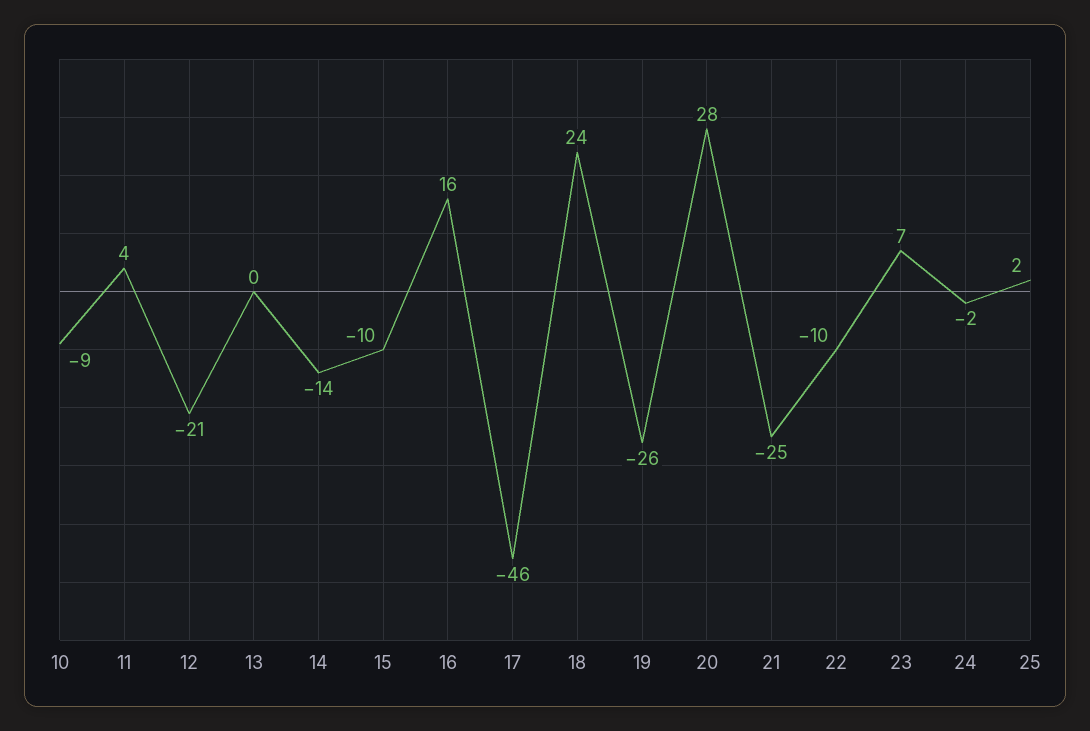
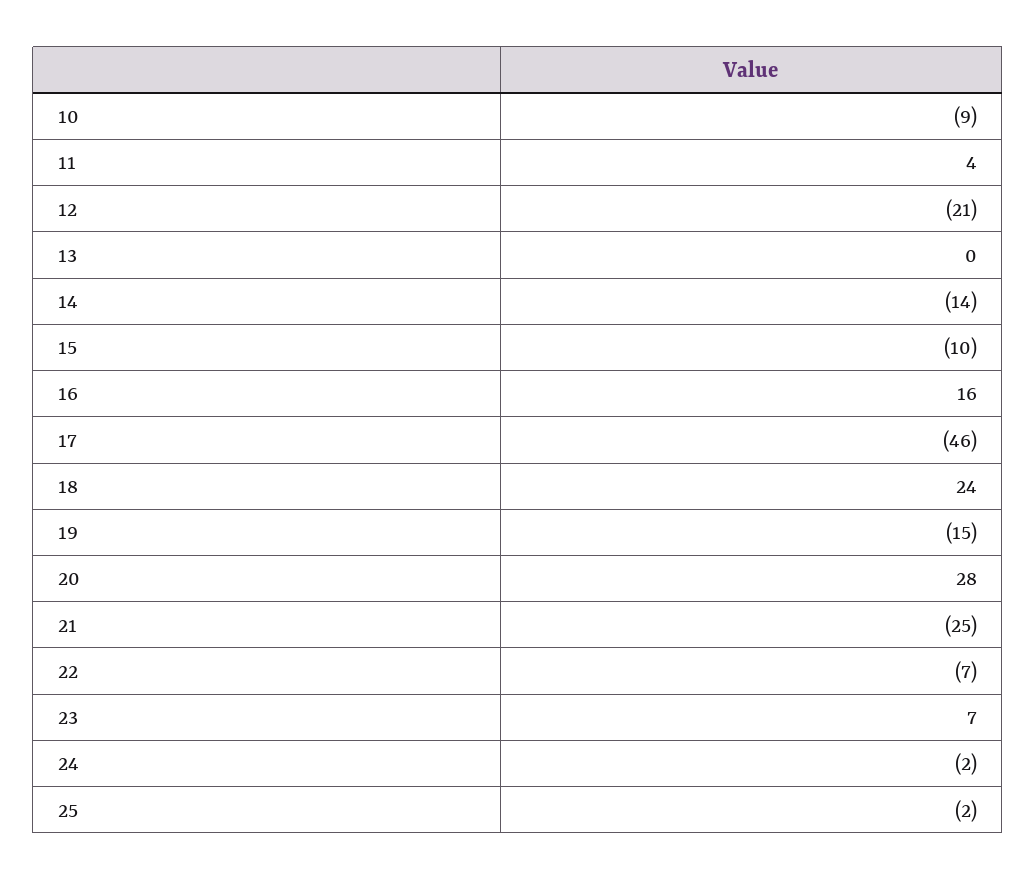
  {
    "10": -9,
    "11": 4,
    "12": -21,
    "13": 0,
    "14": -14,
    "15": -10,
    "16": 16,
    "17": -46,
    "18": 24,
-   "19": -26,
+   "19": -15,
    "20": 28,
    "21": -25,
-   "22": -10,
+   "22": -7,
    "23": 7,
    "24": -2,
-   "25": 2
+   "25": -2
  }

